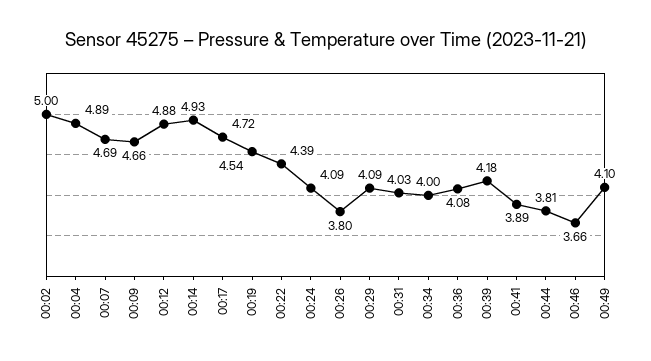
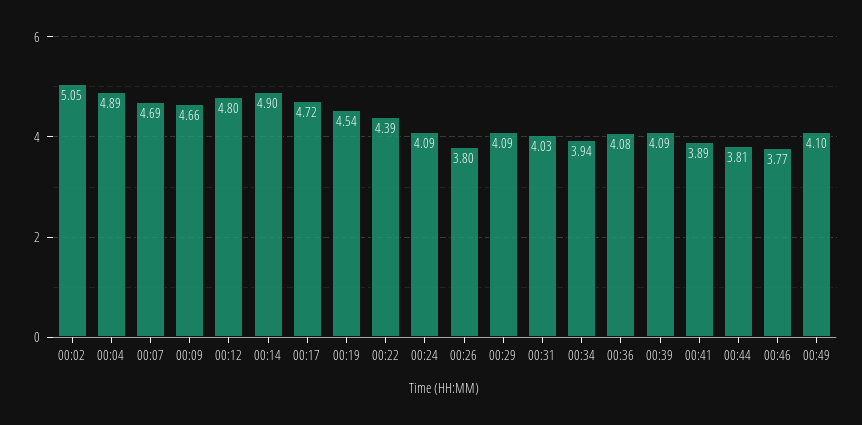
  {
-   "00:02": 5,
+   "00:02": 5.05,
    "00:04": 4.89,
    "00:07": 4.69,
    "00:09": 4.66,
-   "00:12": 4.88,
+   "00:12": 4.8,
-   "00:14": 4.93,
+   "00:14": 4.9,
    "00:17": 4.72,
    "00:19": 4.54,
    "00:22": 4.39,
    "00:24": 4.09,
    "00:26": 3.8,
    "00:29": 4.09,
    "00:31": 4.03,
-   "00:34": 4,
+   "00:34": 3.94,
    "00:36": 4.08,
-   "00:39": 4.18,
+   "00:39": 4.09,
    "00:41": 3.89,
    "00:44": 3.81,
-   "00:46": 3.66,
+   "00:46": 3.77,
    "00:49": 4.1
  }

